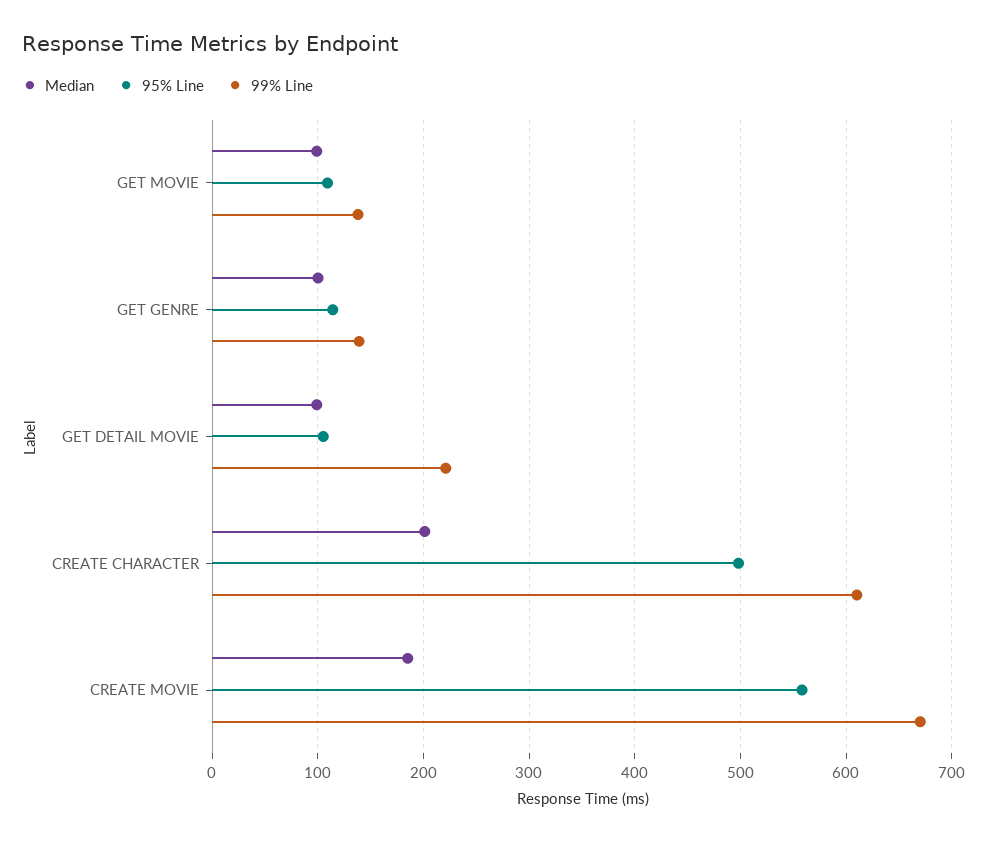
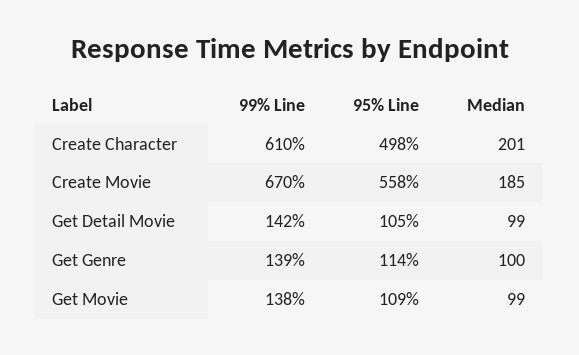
  {
    "Median": {
      "GET MOVIE": 99,
      "GET GENRE": 100,
      "GET DETAIL MOVIE": 99,
      "CREATE CHARACTER": 201,
      "CREATE MOVIE": 185
    },
    "95% Line": {
      "GET MOVIE": 109,
      "GET GENRE": 114,
      "GET DETAIL MOVIE": 105,
      "CREATE CHARACTER": 498,
      "CREATE MOVIE": 558
    },
    "99% Line": {
      "GET MOVIE": 138,
      "GET GENRE": 139,
-     "GET DETAIL MOVIE": 220,
+     "GET DETAIL MOVIE": 142,
      "CREATE CHARACTER": 610,
      "CREATE MOVIE": 670
    }
  }

